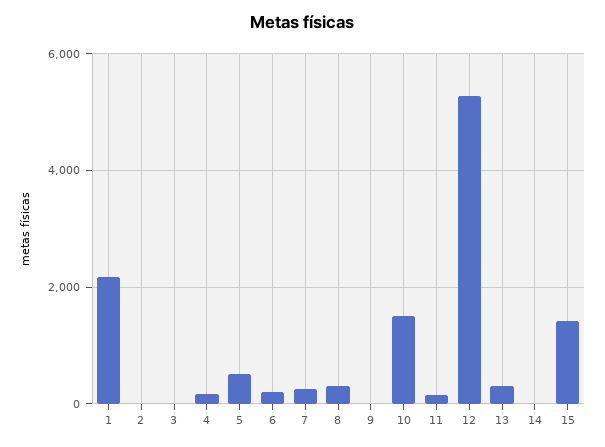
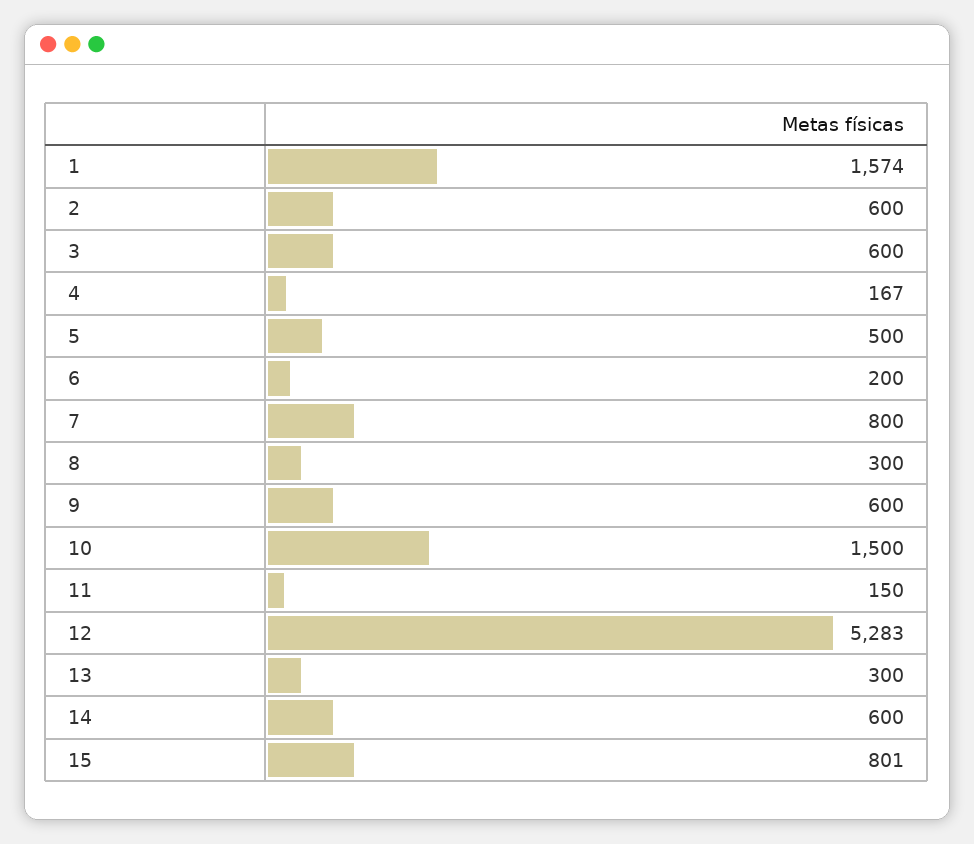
  {
-   "1": 2200,
+   "1": 1574,
-   "2": 0,
+   "2": 600,
-   "3": 0,
+   "3": 600,
    "4": 167,
    "5": 500,
    "6": 200,
-   "7": 200,
+   "7": 800,
    "8": 300,
-   "9": 0,
+   "9": 600,
    "10": 1500,
    "11": 150,
    "12": 5283,
    "13": 300,
-   "14": 0,
+   "14": 600,
-   "15": 1400
+   "15": 801
  }

